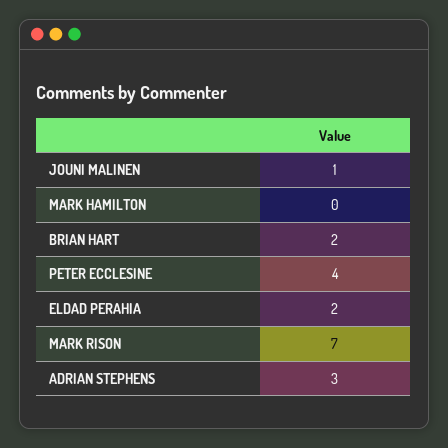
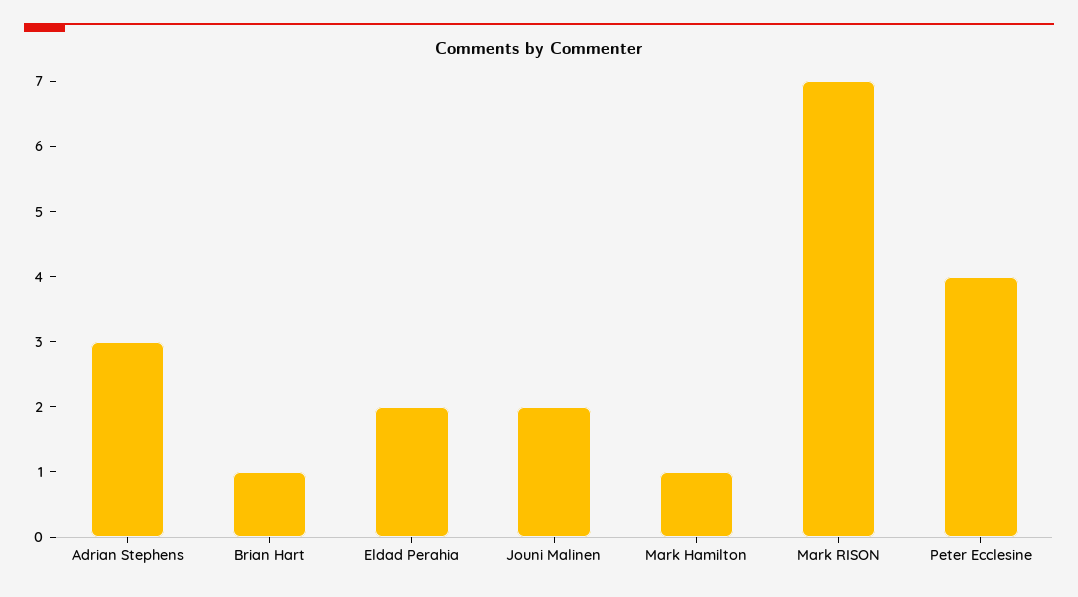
  {
-   "JOUNI MALINEN": 1,
+   "JOUNI MALINEN": 2,
-   "MARK HAMILTON": 0,
+   "MARK HAMILTON": 1,
-   "BRIAN HART": 2,
+   "BRIAN HART": 1,
    "PETER ECCLESINE": 4,
    "ELDAD PERAHIA": 2,
    "MARK RISON": 7,
    "ADRIAN STEPHENS": 3
  }

